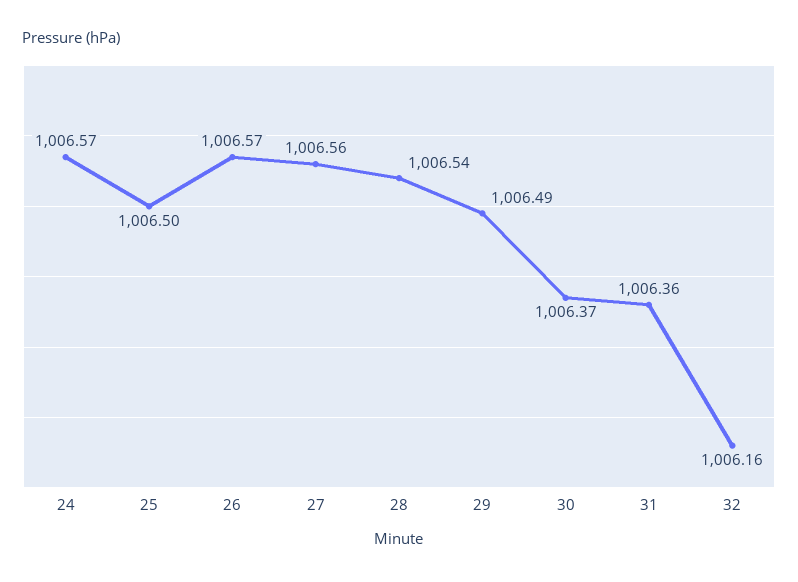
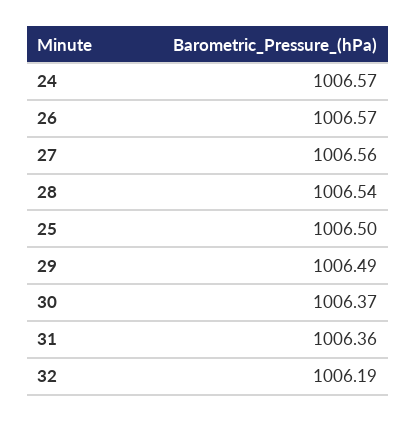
  {
    "24": 1006.57,
    "25": 1006.5,
    "26": 1006.57,
    "27": 1006.56,
    "28": 1006.54,
    "29": 1006.49,
    "30": 1006.37,
    "31": 1006.36,
-   "32": 1006.16
+   "32": 1006.19
  }

